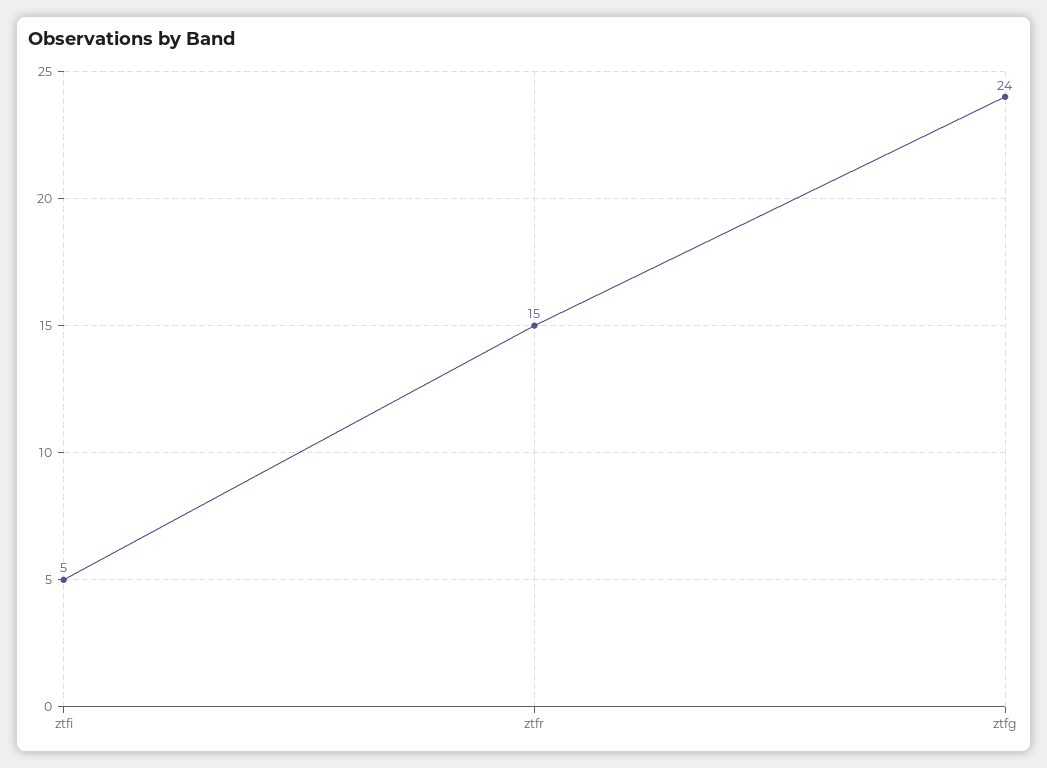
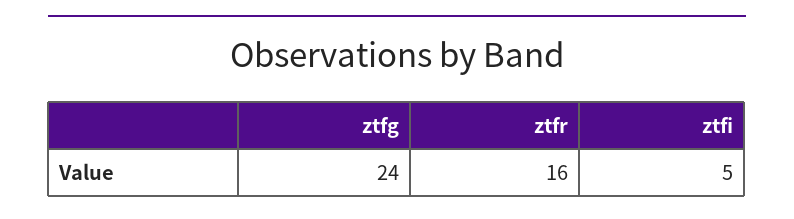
  {
    "ztfi": 5,
-   "ztfr": 15,
+   "ztfr": 16,
    "ztfg": 24
  }

